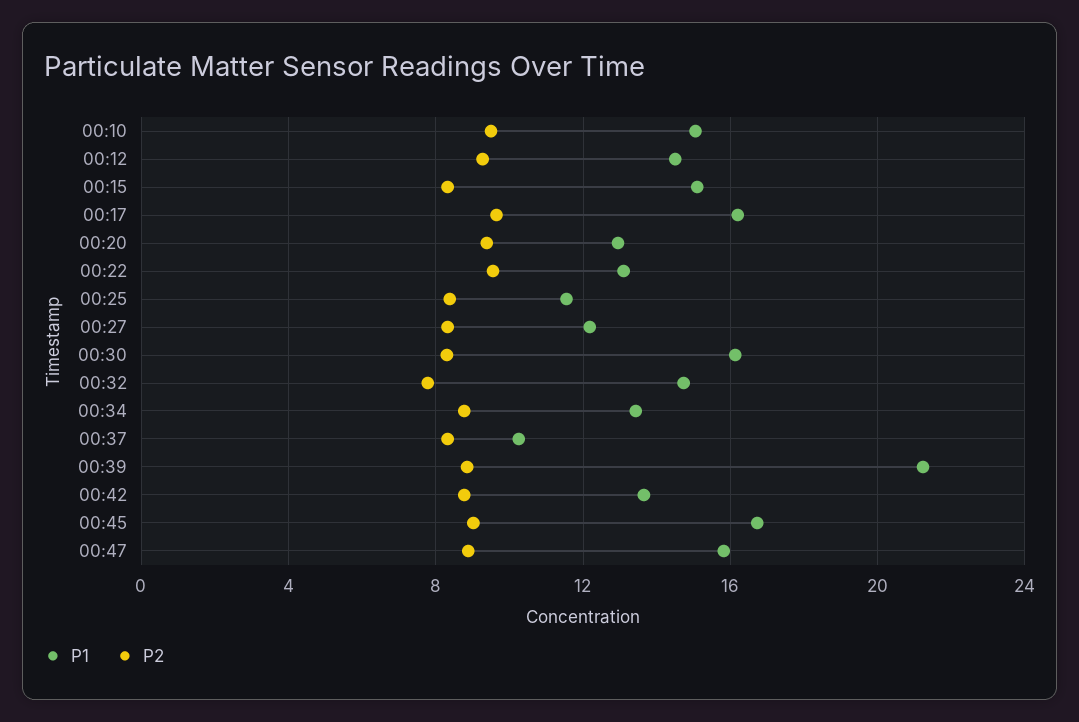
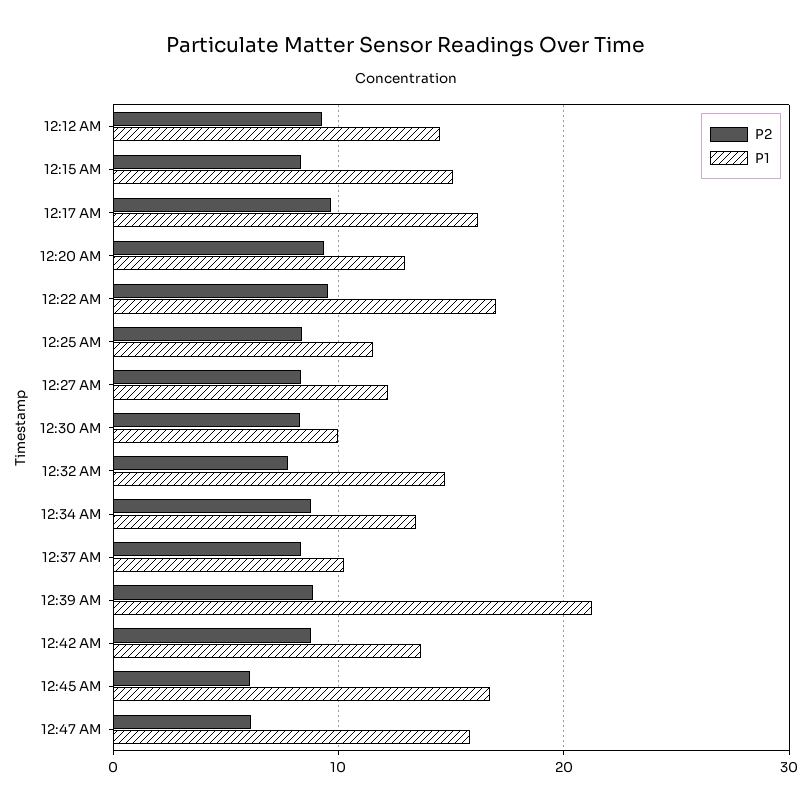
  {
    "P1": {
-     "00:10": 15,
      "00:12": 14.5,
      "00:15": 15,
      "00:17": 16,
      "00:20": 13,
-     "00:22": 13,
+     "00:22": 17,
      "00:25": 11.5,
      "00:27": 12,
-     "00:30": 16,
+     "00:30": 10,
      "00:32": 14.5,
      "00:34": 13.5,
      "00:37": 10.5,
      "00:39": 21,
      "00:42": 13.5,
      "00:45": 16.5,
      "00:47": 16
    },
    "P2": {
-     "00:10": 9.5,
      "00:12": 9.5,
      "00:15": 8.5,
      "00:17": 9.5,
      "00:20": 9.5,
      "00:22": 9.5,
      "00:25": 8.5,
      "00:27": 8.5,
      "00:30": 8.5,
      "00:32": 8,
      "00:34": 9,
      "00:37": 8.5,
      "00:39": 9,
      "00:42": 9,
-     "00:45": 9,
+     "00:45": 6,
-     "00:47": 9
+     "00:47": 6
    }
  }

